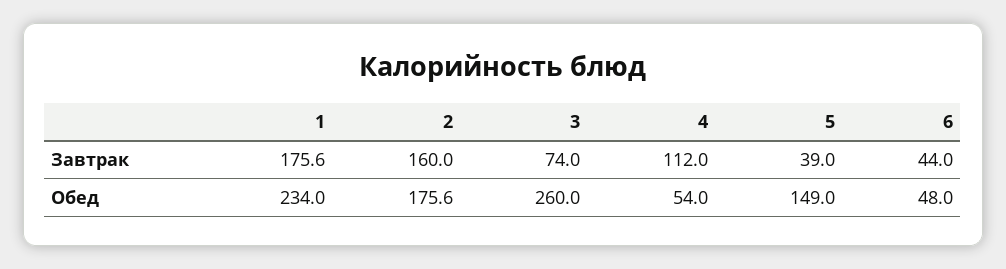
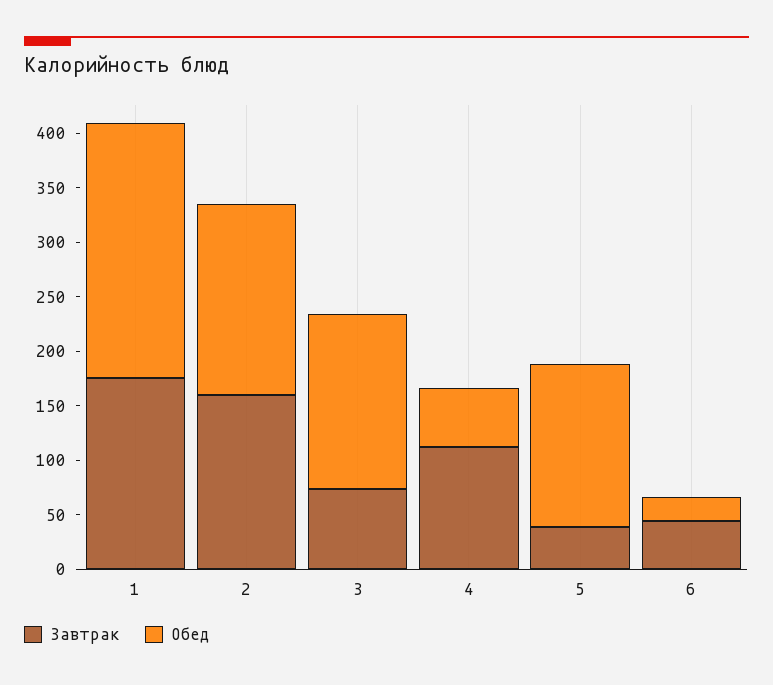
  {
    "Завтрак": {
      "1": 175.6,
      "2": 160,
      "3": 74,
      "4": 112,
      "5": 39,
      "6": 44
    },
    "Обед": {
      "1": 234,
      "2": 175.6,
-     "3": 260,
+     "3": 160,
      "4": 54,
      "5": 149,
-     "6": 48
+     "6": 20
    }
  }

